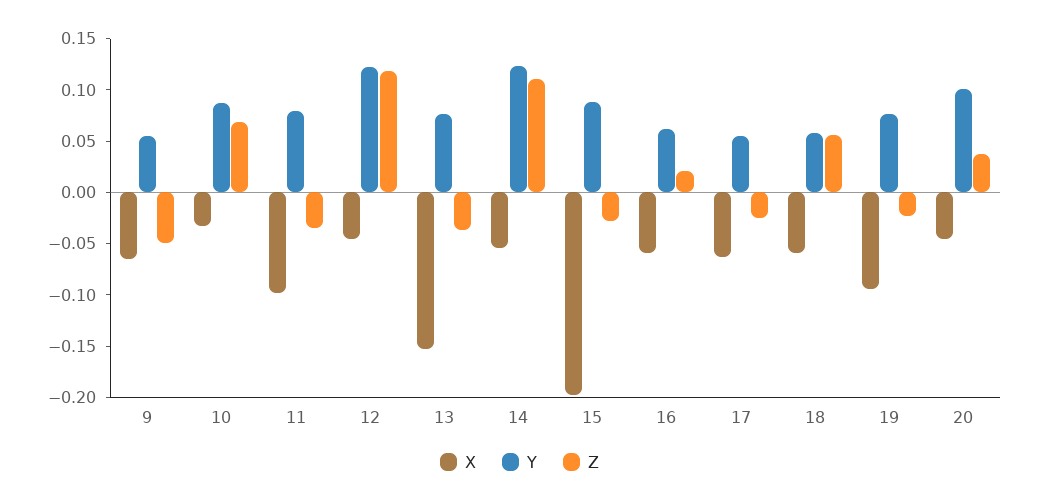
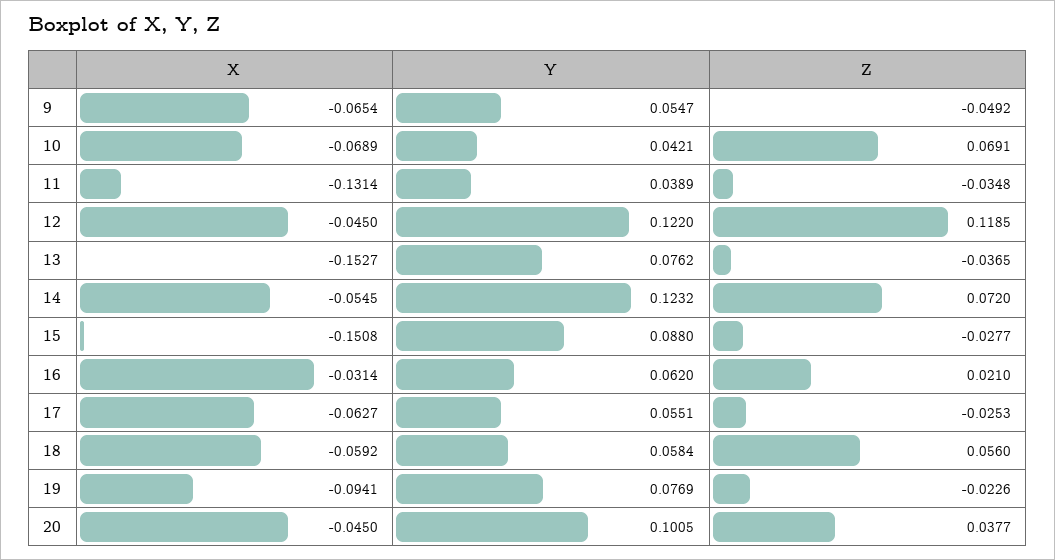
  {
    "X": {
      "9": -0.0654,
-     "10": -0.03,
+     "10": -0.0689,
-     "11": -0.1,
+     "11": -0.1314,
      "12": -0.045,
      "13": -0.1527,
      "14": -0.0545,
-     "15": -0.2,
+     "15": -0.1508,
-     "16": -0.06,
+     "16": -0.0314,
      "17": -0.0627,
      "18": -0.0592,
      "19": -0.0941,
      "20": -0.045
    },
    "Y": {
      "9": 0.0547,
-     "10": 0.09,
+     "10": 0.0421,
-     "11": 0.08,
+     "11": 0.0389,
      "12": 0.122,
      "13": 0.0762,
      "14": 0.1232,
      "15": 0.088,
      "16": 0.062,
      "17": 0.0551,
      "18": 0.0584,
      "19": 0.0769,
      "20": 0.1005
    },
    "Z": {
      "9": -0.0492,
      "10": 0.0691,
      "11": -0.0348,
      "12": 0.1185,
      "13": -0.0365,
-     "14": 0.11,
+     "14": 0.072,
      "15": -0.0277,
      "16": 0.021,
      "17": -0.0253,
      "18": 0.056,
      "19": -0.0226,
      "20": 0.0377
    }
  }

